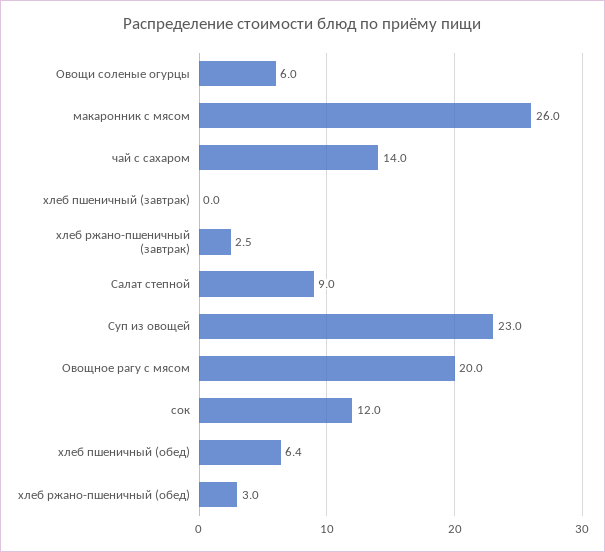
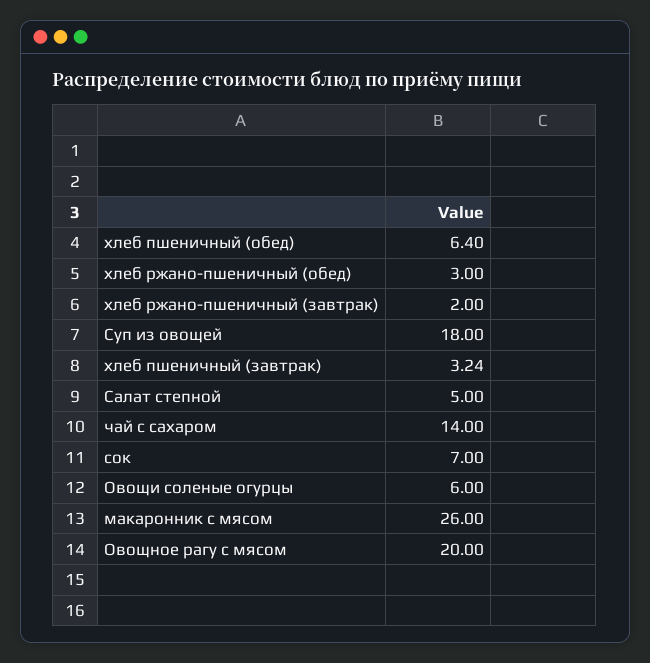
  {
    "Овощи соленые огурцы": 6,
    "макаронник с мясом": 26,
    "чай с сахаром": 14,
-   "хлеб пшеничный (завтрак)": 0,
+   "хлеб пшеничный (завтрак)": 3.24,
-   "хлеб ржано-пшеничный (завтрак)": 2.5,
+   "хлеб ржано-пшеничный (завтрак)": 2,
-   "Салат степной": 9,
+   "Салат степной": 5,
-   "Суп из овощей": 23,
+   "Суп из овощей": 18,
    "Овощное рагу с мясом": 20,
-   "сок": 12,
+   "сок": 7,
    "хлеб пшеничный (обед)": 6.4,
    "хлеб ржано-пшеничный (обед)": 3
  }

